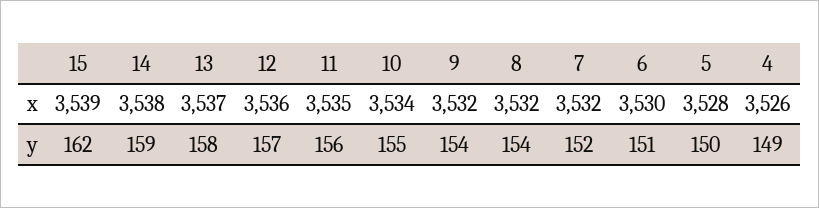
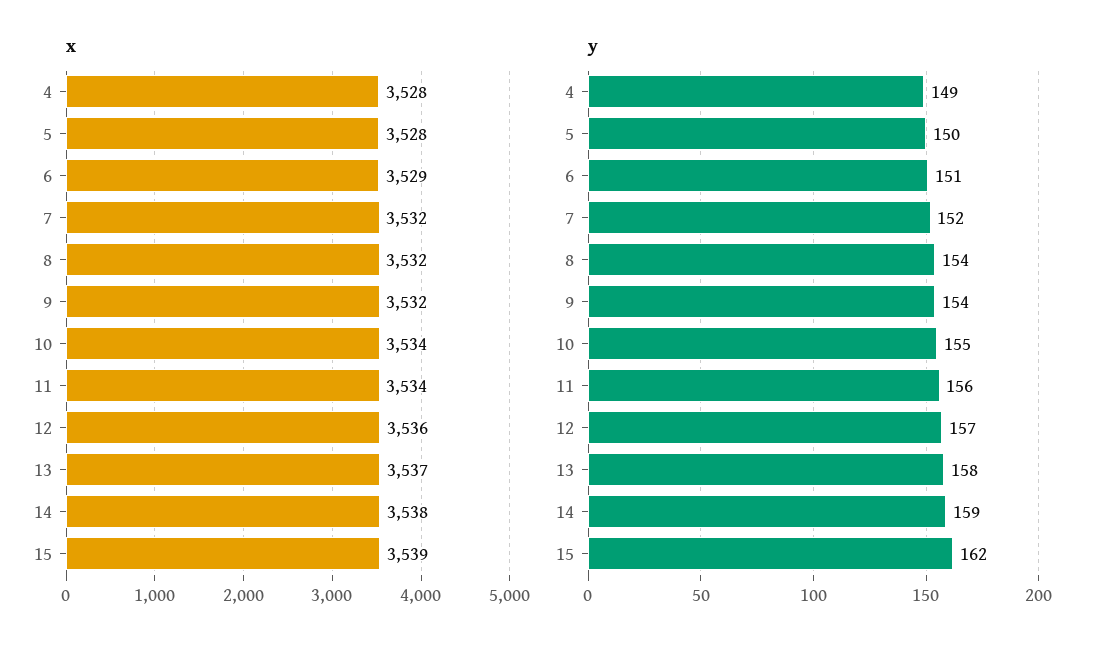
  {
    "x": {
      "15": 3539,
      "14": 3538,
      "13": 3537,
      "12": 3536,
-     "11": 3535,
+     "11": 3534,
      "10": 3534,
      "9": 3532,
      "8": 3532,
      "7": 3532,
-     "6": 3530,
+     "6": 3529,
      "5": 3528,
-     "4": 3526
+     "4": 3528
    },
    "y": {
      "15": 162,
      "14": 159,
      "13": 158,
      "12": 157,
      "11": 156,
      "10": 155,
      "9": 154,
      "8": 154,
      "7": 152,
      "6": 151,
      "5": 150,
      "4": 149
    }
  }

